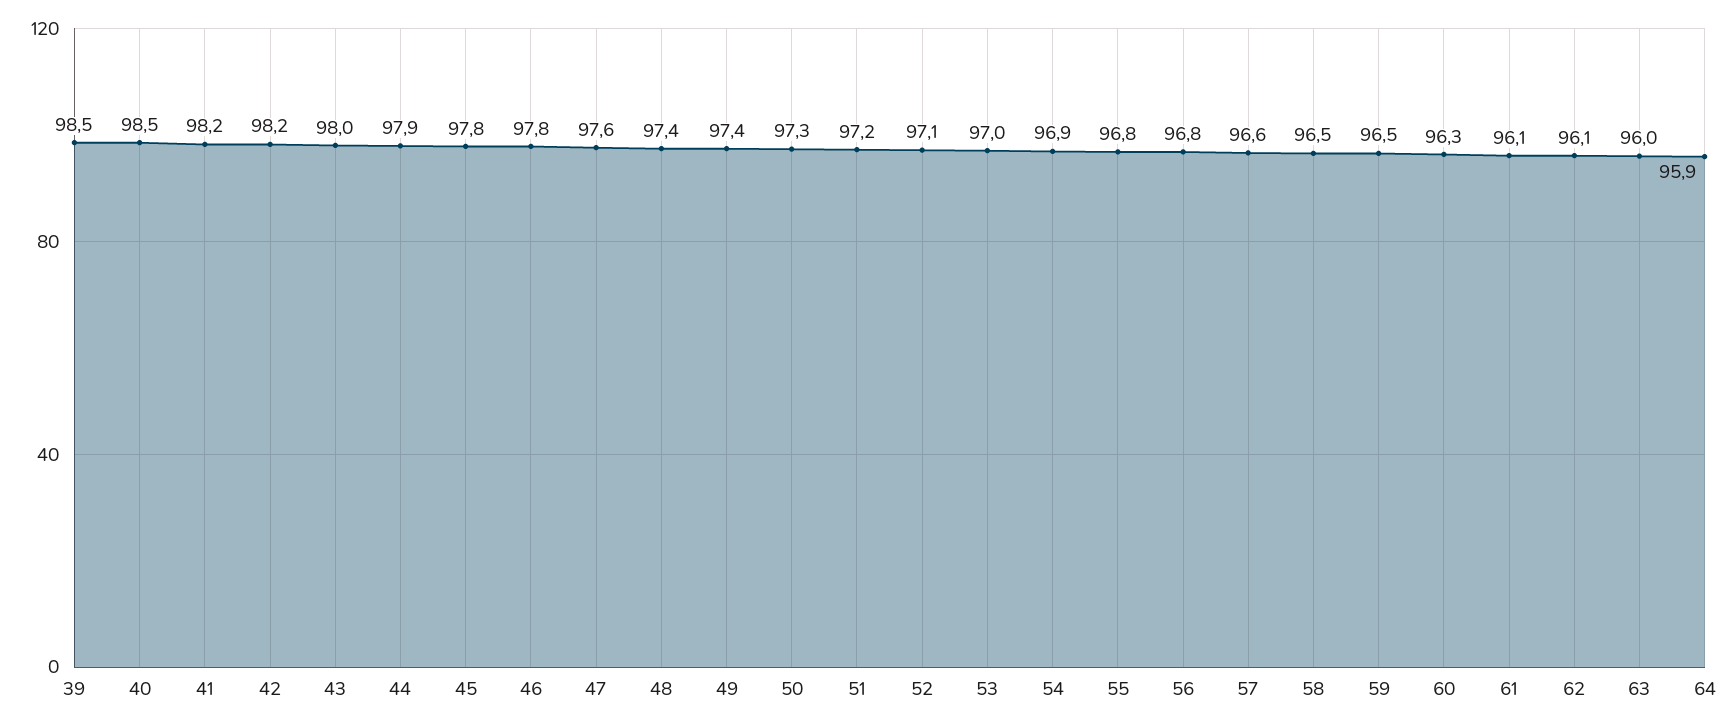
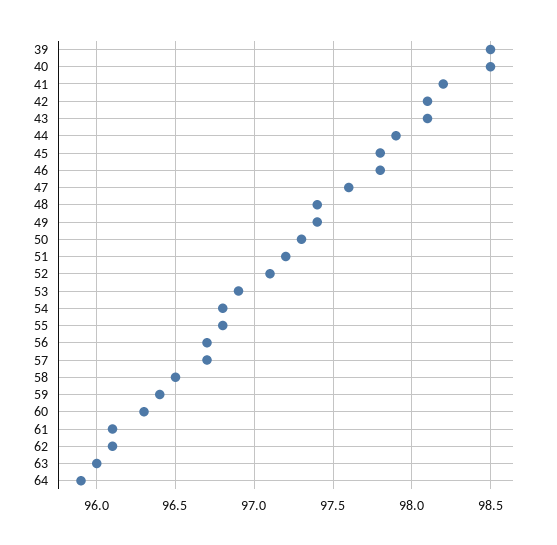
  {
    "39": 98.5,
    "40": 98.5,
    "41": 98.2,
-   "42": 98.2,
+   "42": 98.1,
-   "43": 98,
+   "43": 98.1,
    "44": 97.9,
    "45": 97.8,
    "46": 97.8,
    "47": 97.6,
    "48": 97.4,
    "49": 97.4,
    "50": 97.3,
    "51": 97.2,
    "52": 97.1,
-   "53": 97,
+   "53": 96.9,
-   "54": 96.9,
+   "54": 96.8,
    "55": 96.8,
-   "56": 96.8,
+   "56": 96.7,
-   "57": 96.6,
+   "57": 96.7,
    "58": 96.5,
-   "59": 96.5,
+   "59": 96.4,
    "60": 96.3,
    "61": 96.1,
    "62": 96.1,
    "63": 96,
    "64": 95.9
  }

